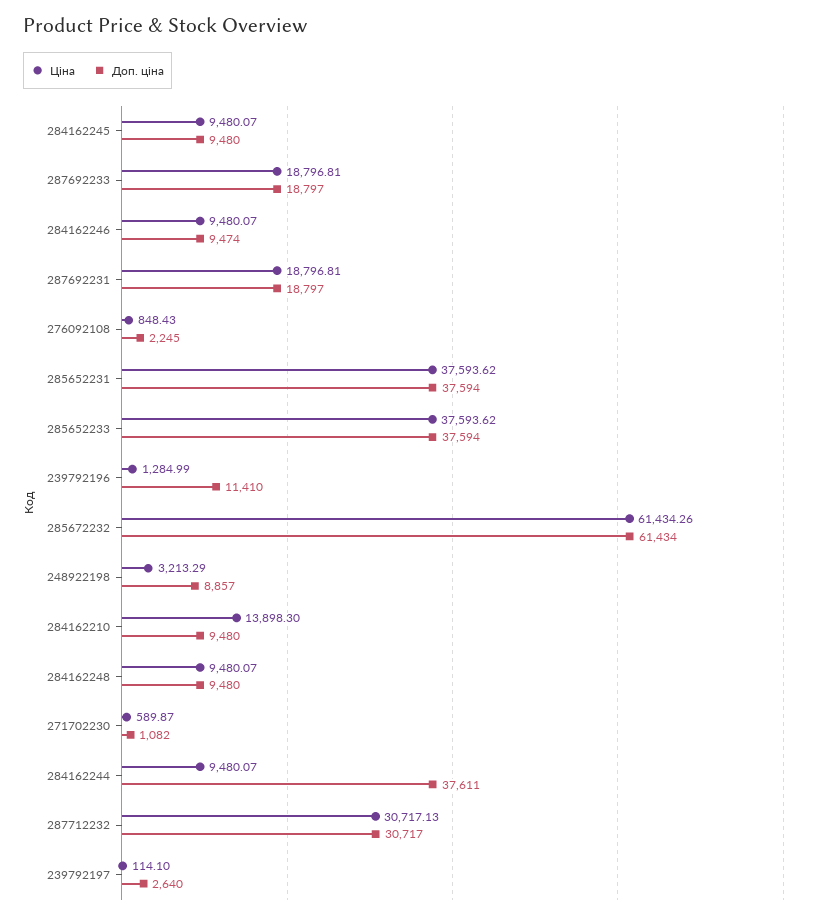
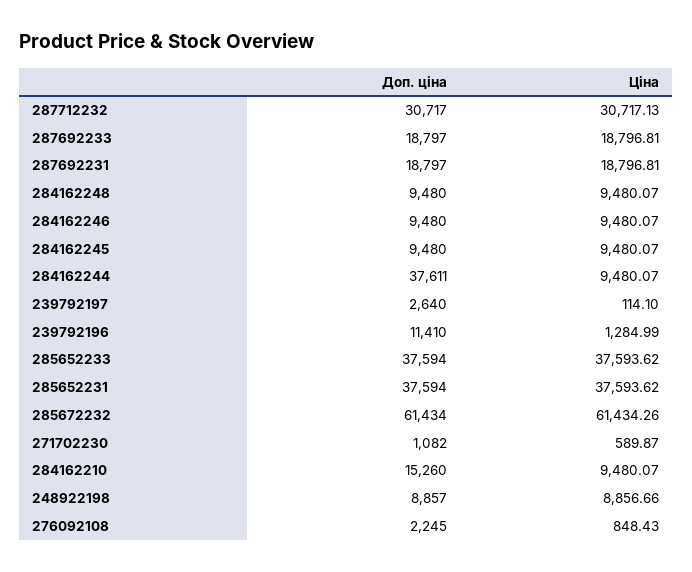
  {
    "Ціна": {
      "284162245": 9480.07,
      "287692233": 18796.81,
      "284162246": 9480.07,
      "287692231": 18796.81,
      "276092108": 848.43,
      "285652231": 37593.62,
      "285652233": 37593.62,
      "239792196": 1284.99,
      "285672232": 61434.26,
-     "248922198": 3213.29,
+     "248922198": 8856.66,
-     "284162210": 13898.3,
+     "284162210": 9480.07,
      "284162248": 9480.07,
      "271702230": 589.87,
      "284162244": 9480.07,
      "287712232": 30717.13,
      "239792197": 114.1
    },
    "Доп. ціна": {
      "284162245": 9480,
      "287692233": 18797,
-     "284162246": 9474,
+     "284162246": 9480,
      "287692231": 18797,
      "276092108": 2245,
      "285652231": 37594,
      "285652233": 37594,
      "239792196": 11410,
      "285672232": 61434,
      "248922198": 8857,
-     "284162210": 9480,
+     "284162210": 15260,
      "284162248": 9480,
      "271702230": 1082,
      "284162244": 37611,
      "287712232": 30717,
      "239792197": 2640
    }
  }

